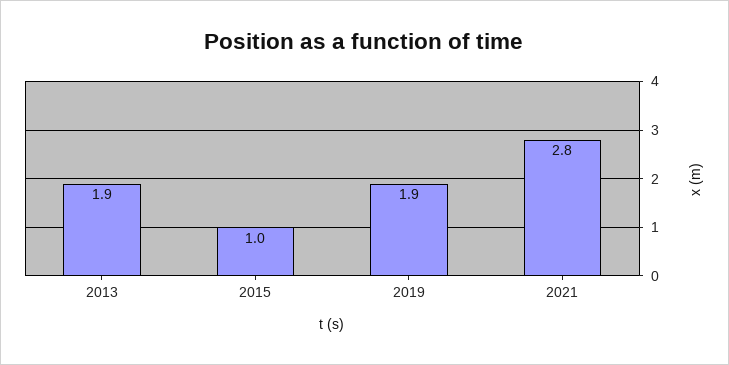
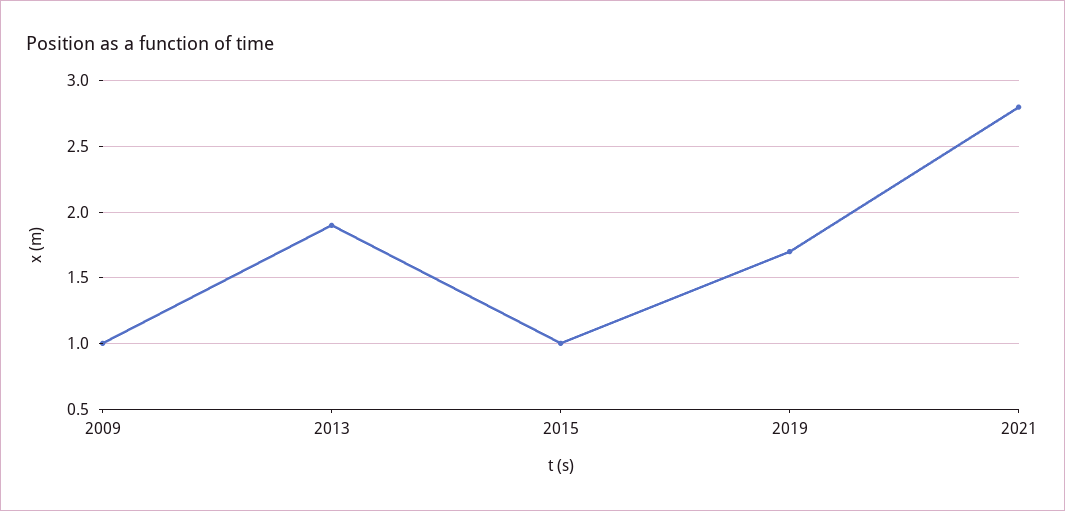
  {
    "2013": 1.9,
    "2015": 1,
-   "2019": 1.9,
+   "2019": 1.7,
-   "2021": 2.8
+   "2021": 2.8,
+   "2009": 1
  }

